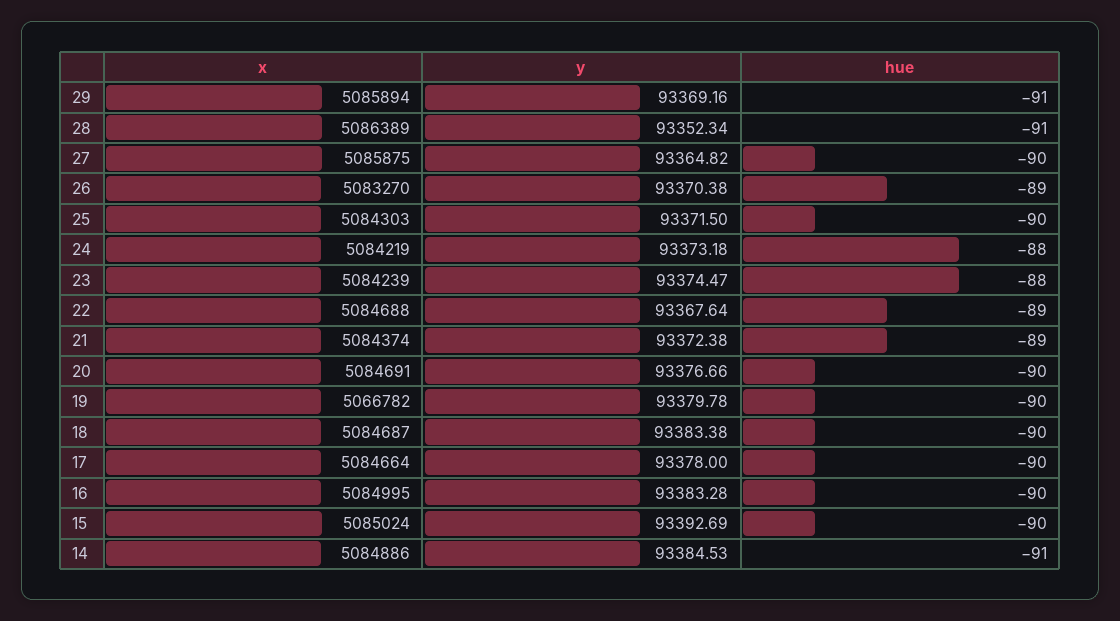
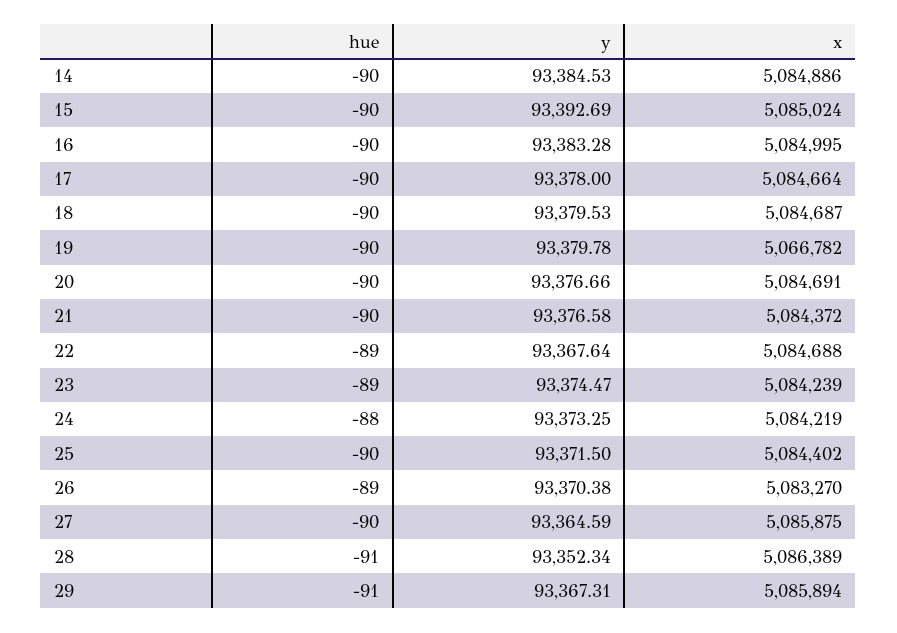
  {
    "x": {
      "29": 5085894,
      "28": 5086389,
      "27": 5085875,
      "26": 5083270,
-     "25": 5084303,
+     "25": 5084402,
      "24": 5084219,
      "23": 5084239,
      "22": 5084688,
-     "21": 5084374,
+     "21": 5084372,
      "20": 5084691,
      "19": 5066782,
      "18": 5084687,
      "17": 5084664,
      "16": 5084995,
      "15": 5085024,
      "14": 5084886
    },
    "y": {
-     "29": 93369.16,
+     "29": 93367.31,
      "28": 93352.34,
-     "27": 93364.82,
+     "27": 93364.59,
      "26": 93370.38,
      "25": 93371.5,
-     "24": 93373.18,
+     "24": 93373.25,
      "23": 93374.47,
      "22": 93367.64,
-     "21": 93372.38,
+     "21": 93376.58,
      "20": 93376.66,
      "19": 93379.78,
-     "18": 93383.38,
+     "18": 93379.53,
      "17": 93378,
      "16": 93383.28,
      "15": 93392.69,
      "14": 93384.53
    },
    "hue": {
      "29": -91,
      "28": -91,
      "27": -90,
      "26": -89,
      "25": -90,
      "24": -88,
-     "23": -88,
+     "23": -89,
      "22": -89,
-     "21": -89,
+     "21": -90,
      "20": -90,
      "19": -90,
      "18": -90,
      "17": -90,
      "16": -90,
      "15": -90,
-     "14": -91
+     "14": -90
    }
  }

